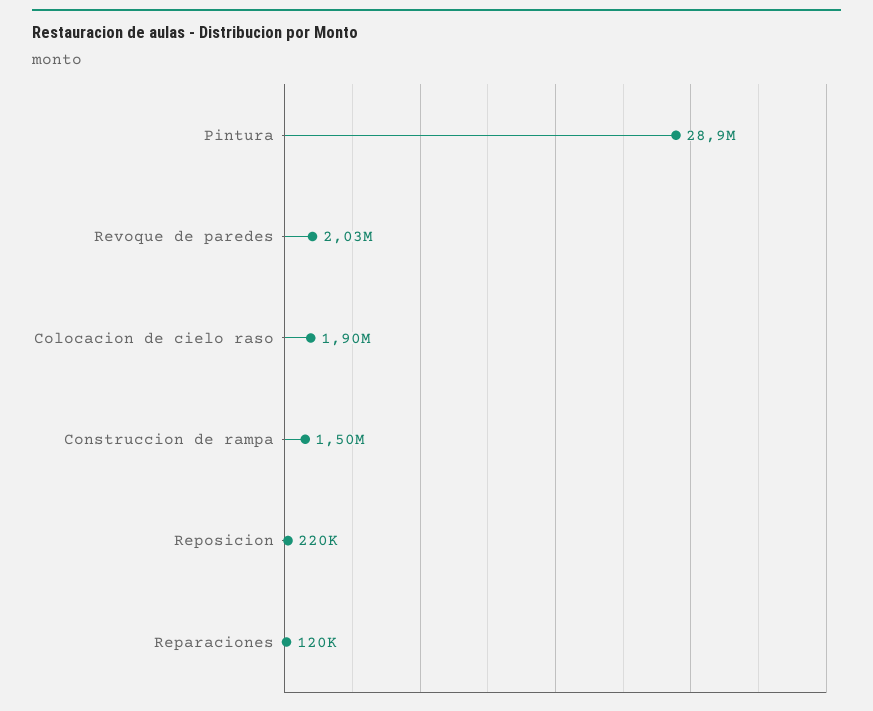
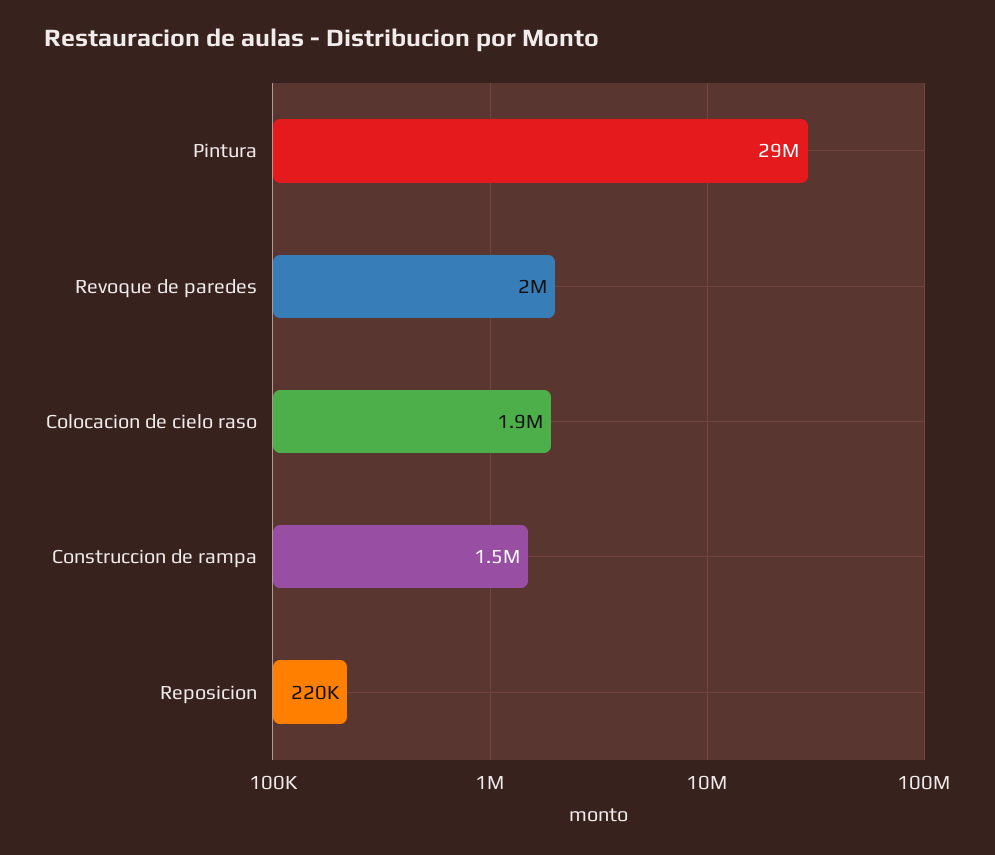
  {
    "Pintura": 28900000,
    "Revoque de paredes": 2030000,
    "Colocacion de cielo raso": 1900000,
    "Construccion de rampa": 1500000,
-   "Reposicion": 220000,
+   "Reposicion": 220000
-   "Reparaciones": 120000
  }

